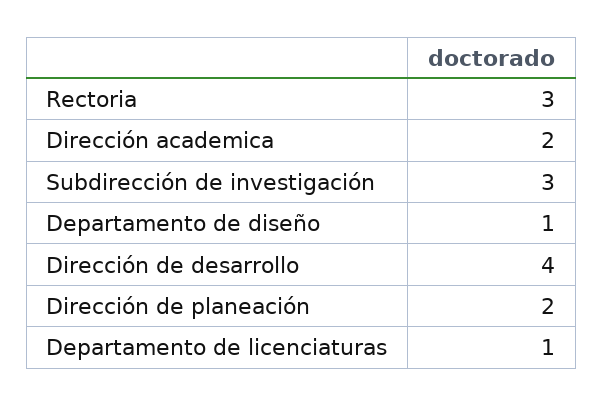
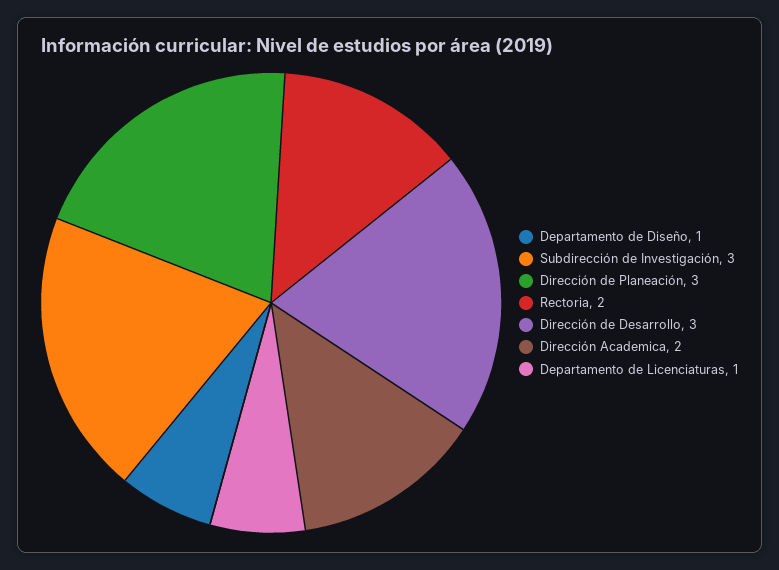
  {
-   "Rectoria": 3,
+   "Rectoria": 2,
    "Dirección academica": 2,
    "Subdirección de investigación": 3,
    "Departamento de diseño": 1,
-   "Dirección de desarrollo": 4,
+   "Dirección de desarrollo": 3,
-   "Dirección de planeación": 2,
+   "Dirección de planeación": 3,
    "Departamento de licenciaturas": 1
  }

